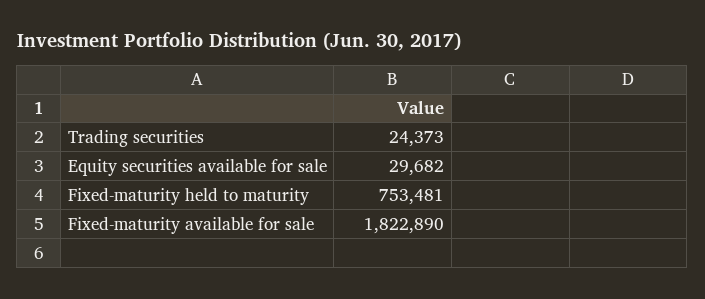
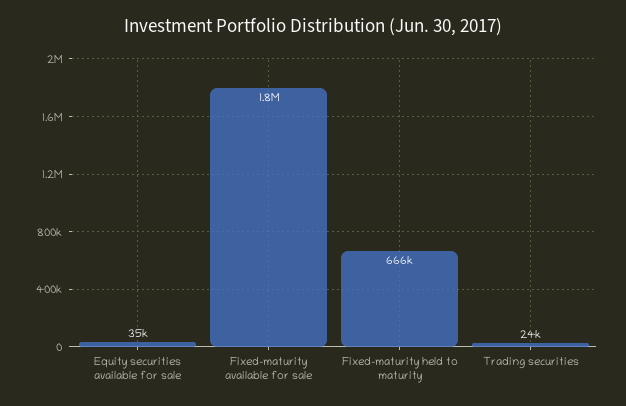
  {
    "Trading securities": 24373,
-   "Equity securities available for sale": 29682,
+   "Equity securities available for sale": 35000,
-   "Fixed-maturity held to maturity": 753481,
+   "Fixed-maturity held to maturity": 666000,
    "Fixed-maturity available for sale": 1822890
  }

